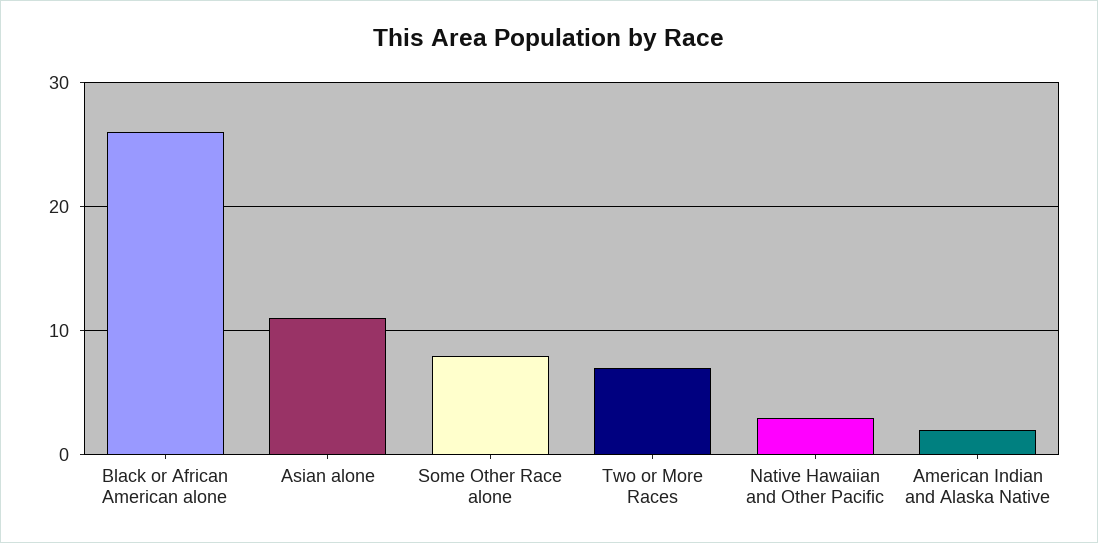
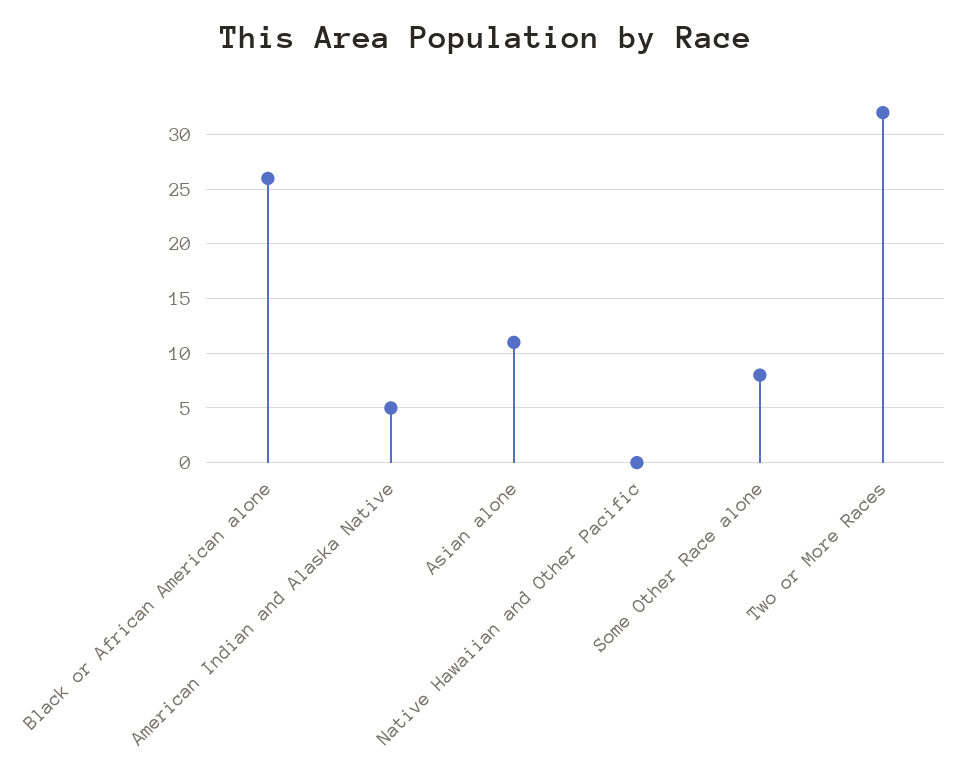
  {
    "Black or African American alone": 26,
    "Asian alone": 11,
    "Some Other Race alone": 8,
-   "Two or More Races": 7,
+   "Two or More Races": 32,
-   "Native Hawaiian and Other Pacific": 3,
+   "Native Hawaiian and Other Pacific": 0,
-   "American Indian and Alaska Native": 2
+   "American Indian and Alaska Native": 5
  }

